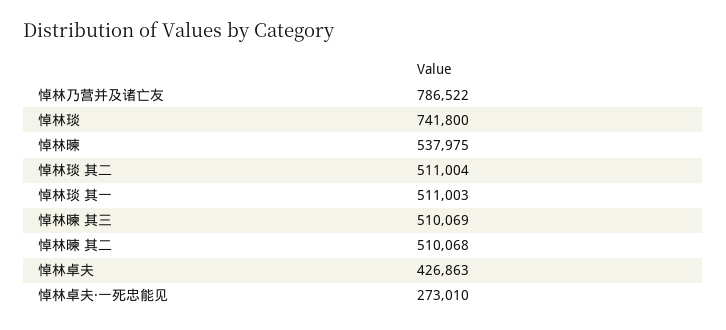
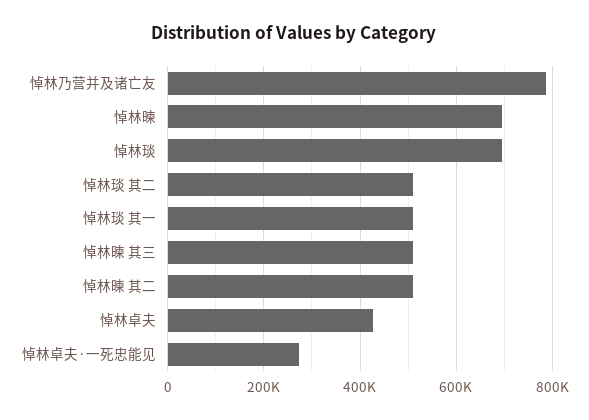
  {
    "悼林乃营并及诸亡友": 786522,
-   "悼林琰": 741800,
+   "悼林琰": 700000,
-   "悼林暕": 537975,
+   "悼林暕": 700000,
    "悼林琰 其二": 511004,
    "悼林琰 其一": 511003,
    "悼林暕 其三": 510069,
    "悼林暕 其二": 510068,
    "悼林卓夫": 426863,
    "悼林卓夫·一死忠能见": 273010
  }

